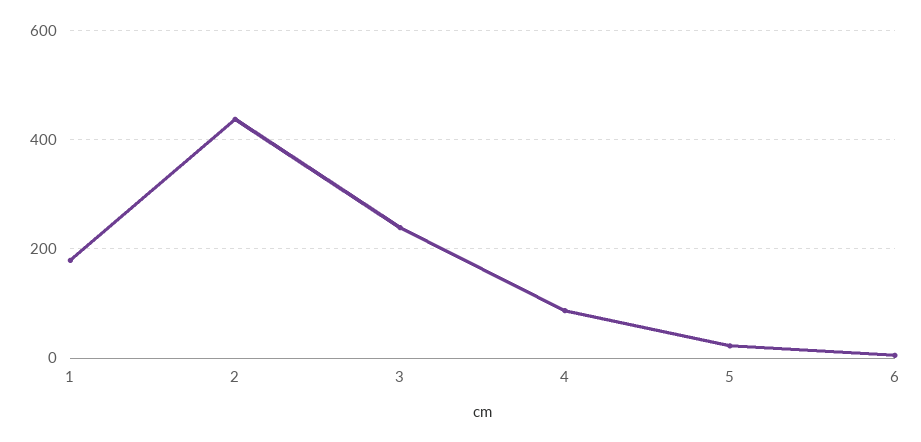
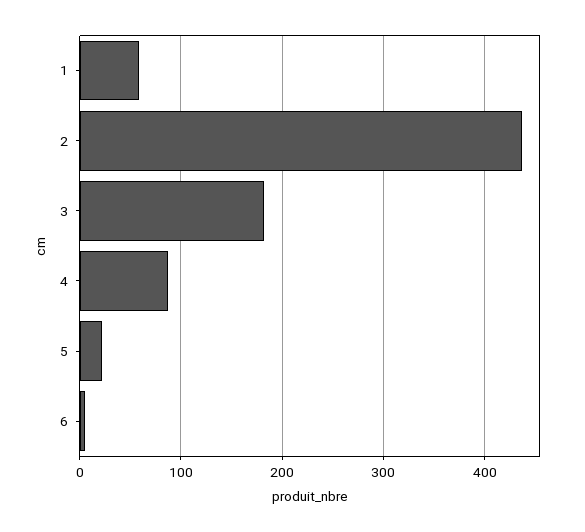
  {
-   "1": 180,
+   "1": 60,
    "2": 440,
-   "3": 240,
+   "3": 180,
    "4": 90,
    "5": 20,
    "6": 10
  }

